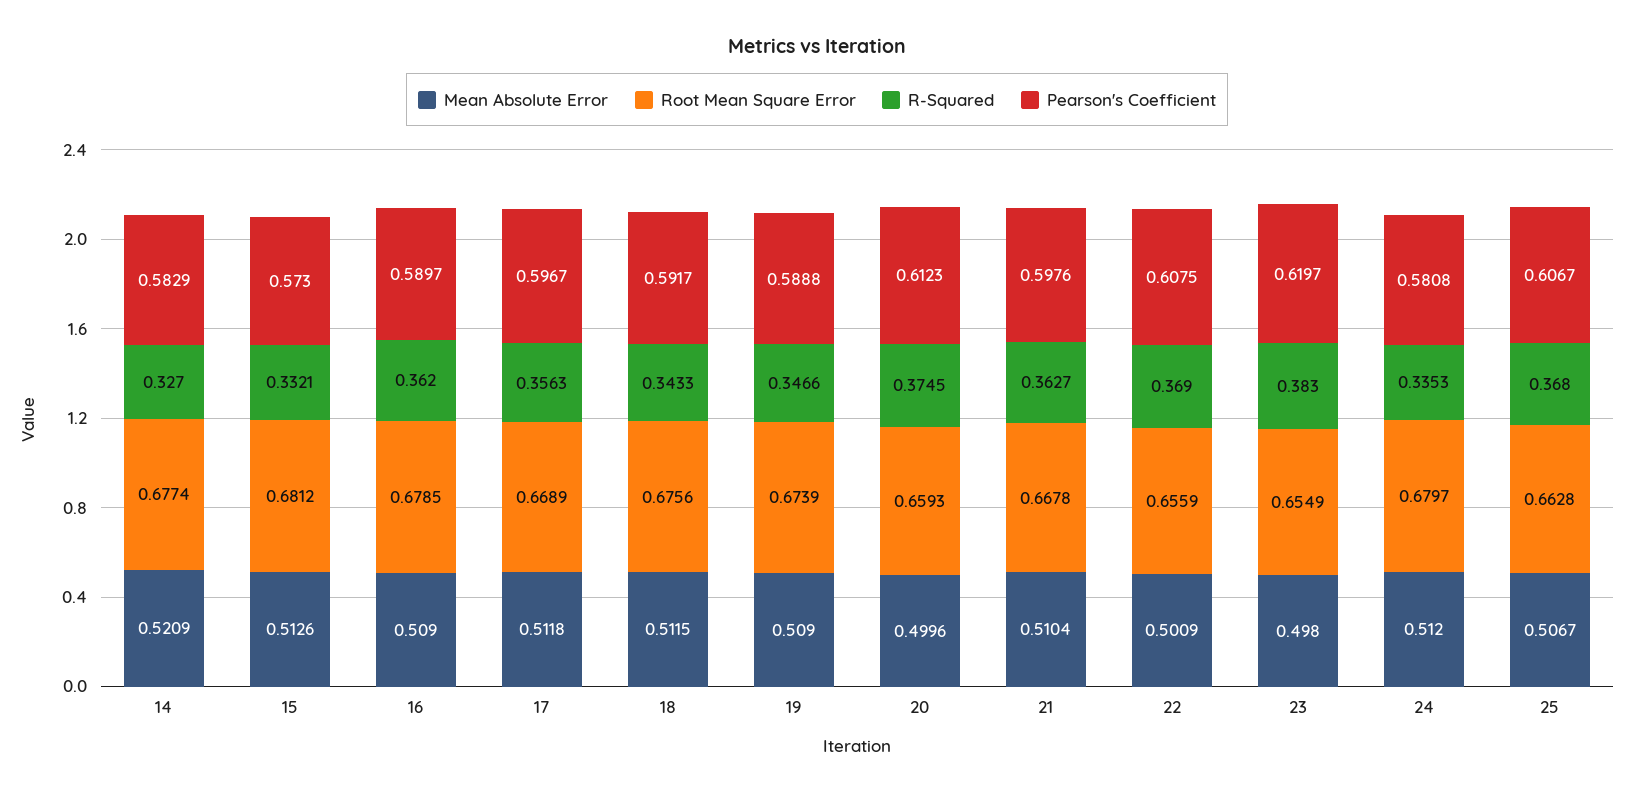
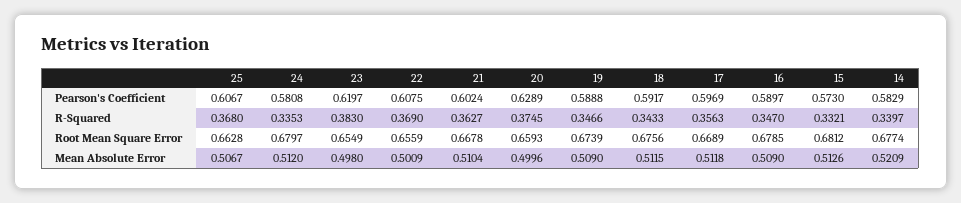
  {
    "Mean Absolute Error": {
      "14": 0.5209,
      "15": 0.5126,
      "16": 0.509,
      "17": 0.5118,
      "18": 0.5115,
      "19": 0.509,
      "20": 0.4996,
      "21": 0.5104,
      "22": 0.5009,
      "23": 0.498,
      "24": 0.512,
      "25": 0.5067
    },
    "Root Mean Square Error": {
      "14": 0.6774,
      "15": 0.6812,
      "16": 0.6785,
      "17": 0.6689,
      "18": 0.6756,
      "19": 0.6739,
      "20": 0.6593,
      "21": 0.6678,
      "22": 0.6559,
      "23": 0.6549,
      "24": 0.6797,
      "25": 0.6628
    },
    "R-Squared": {
-     "14": 0.327,
+     "14": 0.3397,
      "15": 0.3321,
-     "16": 0.362,
+     "16": 0.347,
      "17": 0.3563,
      "18": 0.3433,
      "19": 0.3466,
      "20": 0.3745,
      "21": 0.3627,
      "22": 0.369,
      "23": 0.383,
      "24": 0.3353,
      "25": 0.368
    },
    "Pearson's Coefficient": {
      "14": 0.5829,
      "15": 0.573,
      "16": 0.5897,
-     "17": 0.5967,
+     "17": 0.5969,
      "18": 0.5917,
      "19": 0.5888,
-     "20": 0.6123,
+     "20": 0.6289,
-     "21": 0.5976,
+     "21": 0.6024,
      "22": 0.6075,
      "23": 0.6197,
      "24": 0.5808,
      "25": 0.6067
    }
  }

